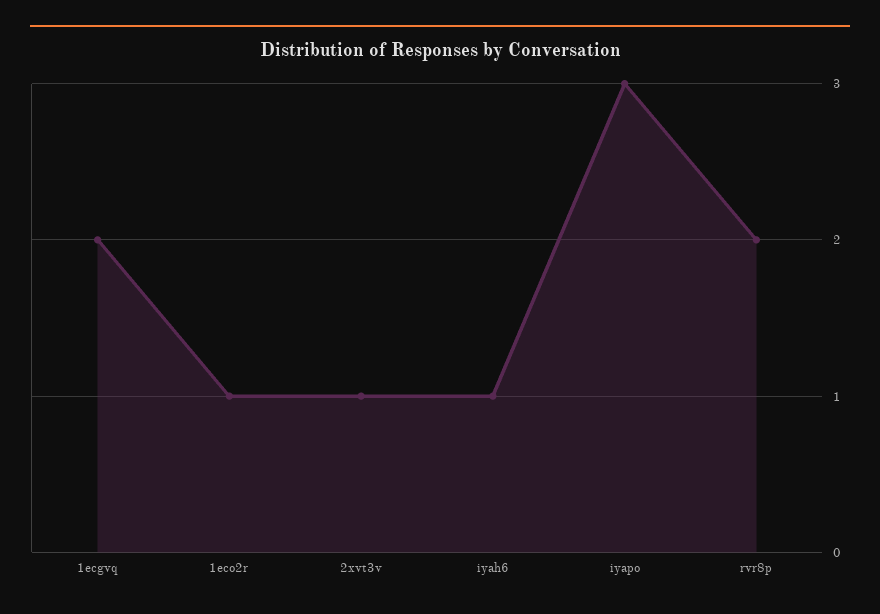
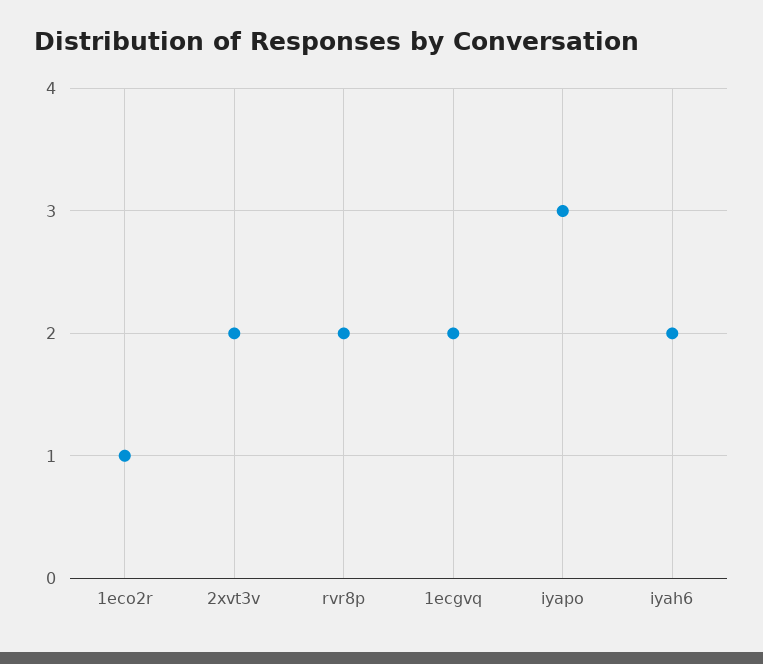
  {
    "1ecgvq": 2,
    "1eco2r": 1,
-   "2xvt3v": 1,
+   "2xvt3v": 2,
-   "iyah6": 1,
+   "iyah6": 2,
    "iyapo": 3,
    "rvr8p": 2
  }

